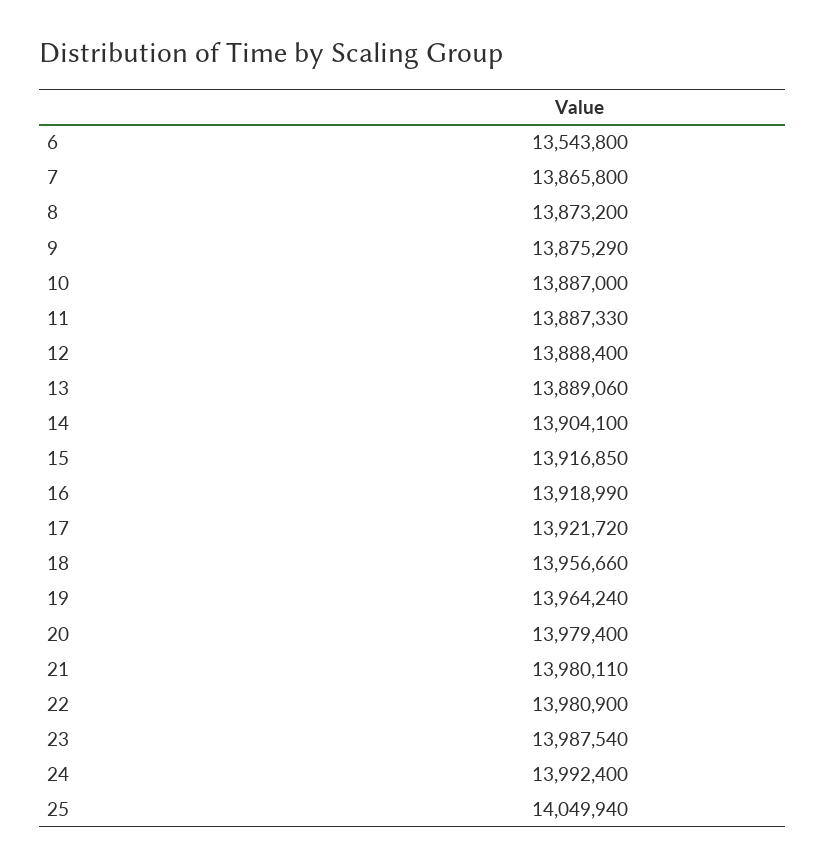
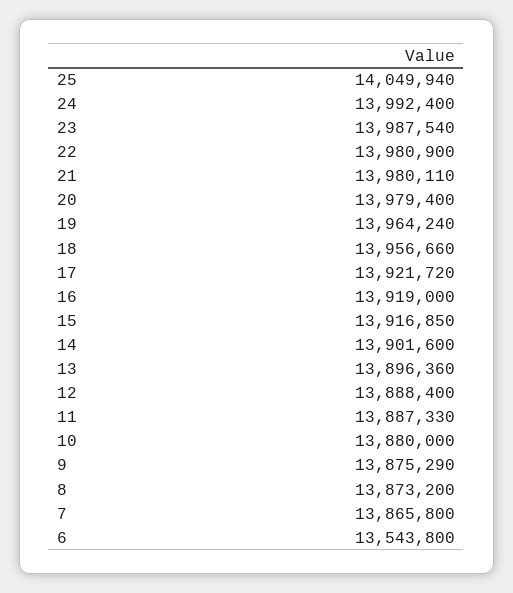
  {
    "6": 13543800,
    "7": 13865800,
    "8": 13873200,
    "9": 13875290,
-   "10": 13887000,
+   "10": 13880000,
    "11": 13887330,
    "12": 13888400,
-   "13": 13889060,
+   "13": 13896360,
-   "14": 13904100,
+   "14": 13901600,
    "15": 13916850,
-   "16": 13918990,
+   "16": 13919000,
    "17": 13921720,
    "18": 13956660,
    "19": 13964240,
    "20": 13979400,
    "21": 13980110,
    "22": 13980900,
    "23": 13987540,
    "24": 13992400,
    "25": 14049940
  }

